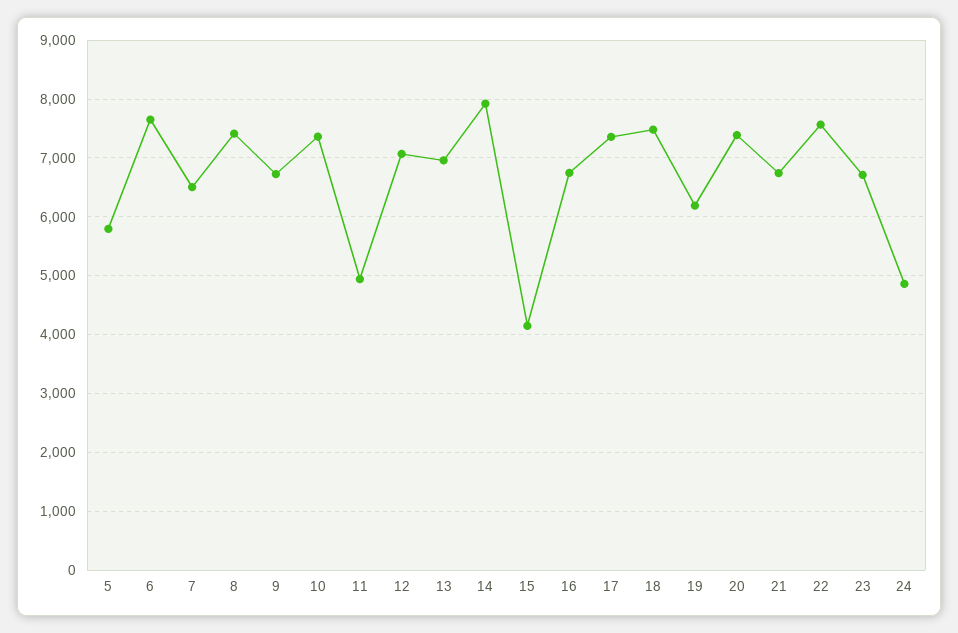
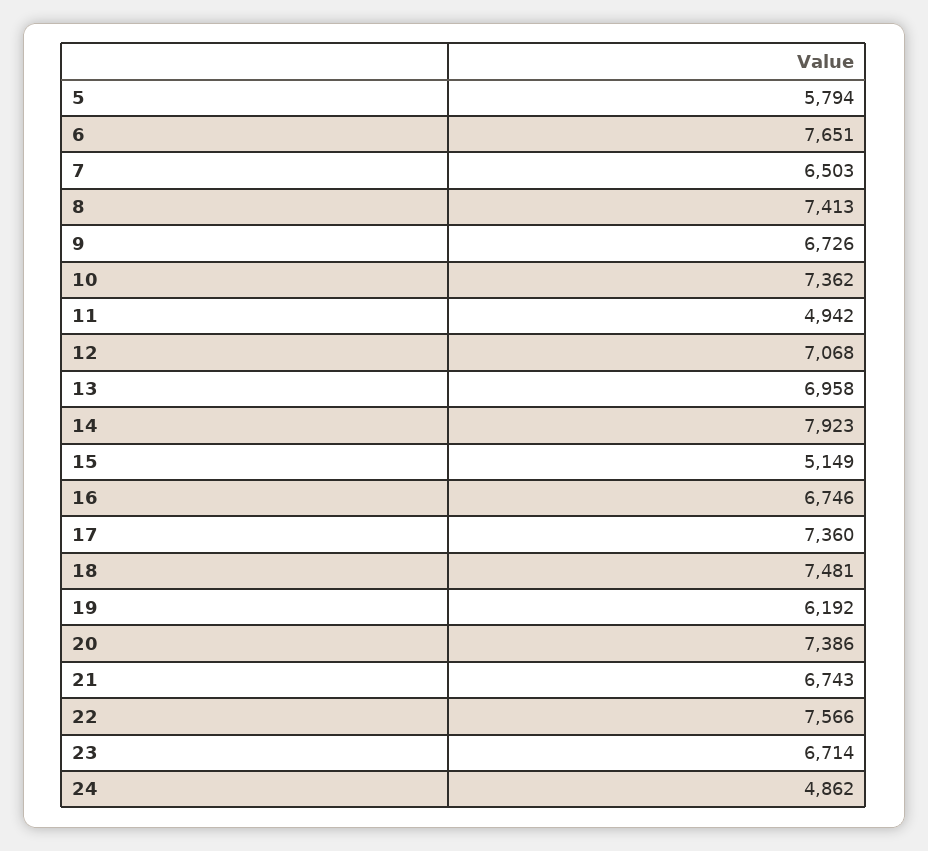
  {
    "5": 5794,
    "6": 7651,
    "7": 6503,
    "8": 7413,
    "9": 6726,
    "10": 7362,
    "11": 4942,
    "12": 7068,
    "13": 6958,
    "14": 7923,
-   "15": 4200,
+   "15": 5149,
    "16": 6746,
    "17": 7360,
    "18": 7481,
    "19": 6192,
    "20": 7386,
    "21": 6743,
    "22": 7566,
    "23": 6714,
    "24": 4862
  }

